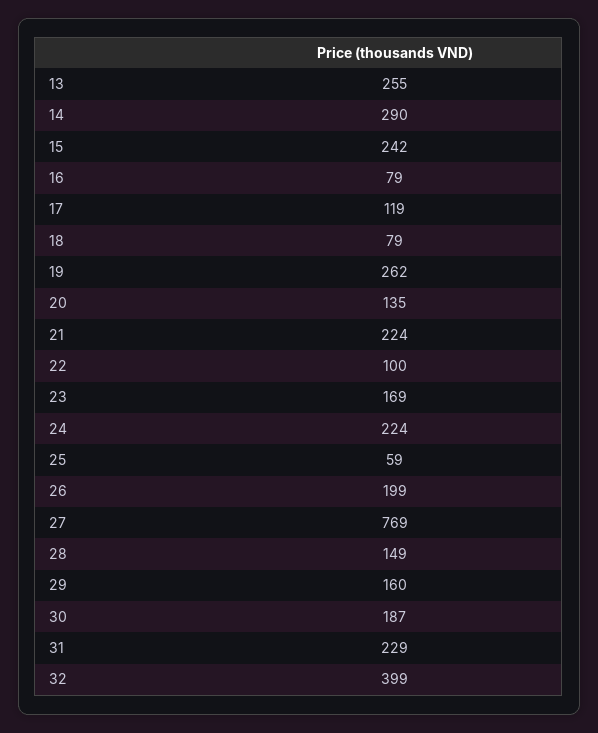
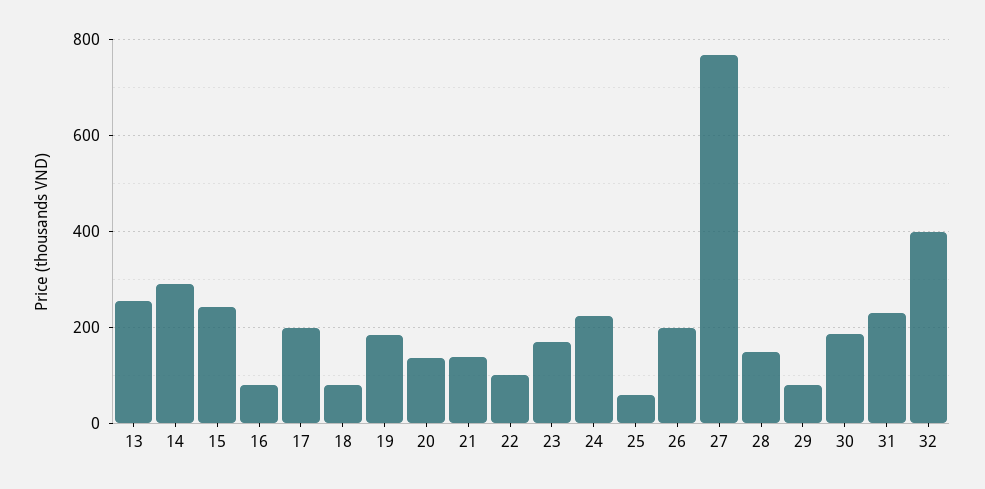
  {
    "13": 255,
    "14": 290,
    "15": 242,
    "16": 79,
-   "17": 119,
+   "17": 200,
    "18": 79,
-   "19": 262,
+   "19": 180,
    "20": 135,
-   "21": 224,
+   "21": 140,
    "22": 100,
    "23": 169,
    "24": 224,
    "25": 59,
    "26": 199,
    "27": 769,
    "28": 149,
-   "29": 160,
+   "29": 80,
    "30": 187,
    "31": 229,
    "32": 399
  }

